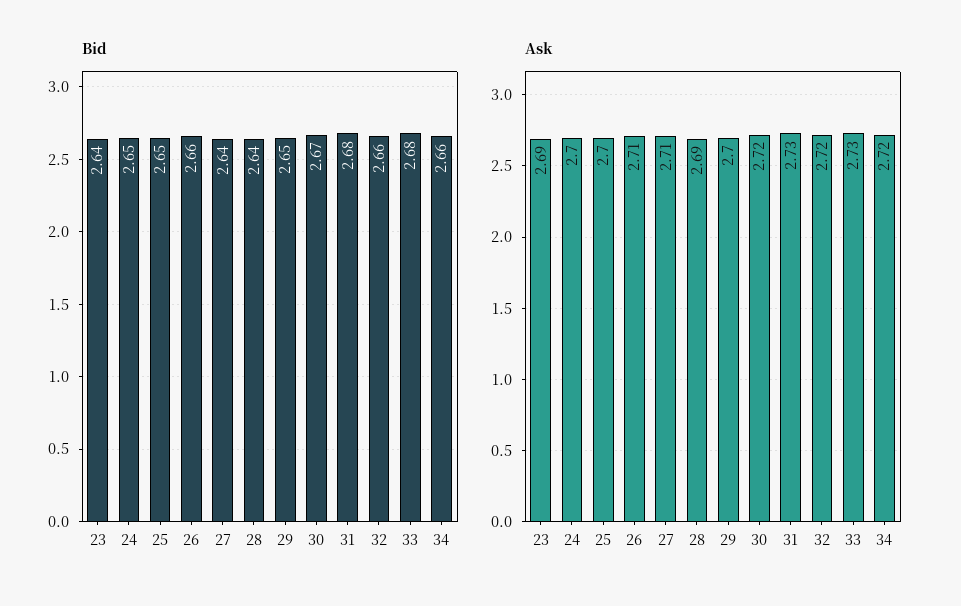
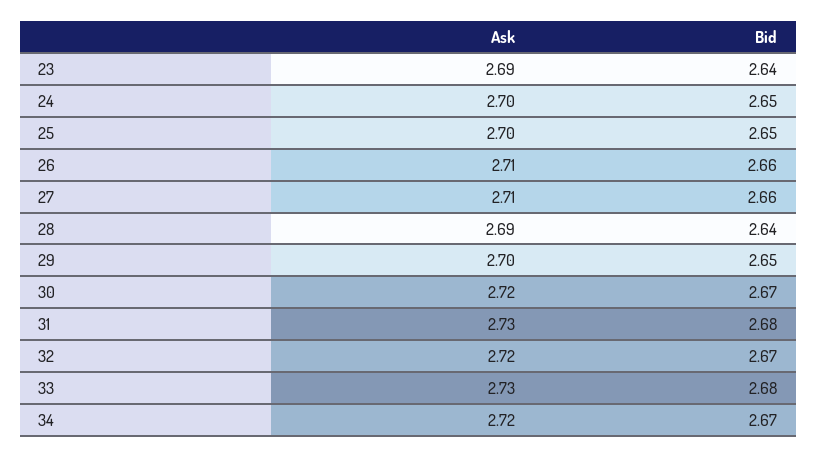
  {
    "Bid": {
      "23": 2.64,
      "24": 2.65,
      "25": 2.65,
      "26": 2.66,
-     "27": 2.64,
+     "27": 2.66,
      "28": 2.64,
      "29": 2.65,
      "30": 2.67,
      "31": 2.68,
-     "32": 2.66,
+     "32": 2.67,
      "33": 2.68,
-     "34": 2.66
+     "34": 2.67
    },
    "Ask": {
      "23": 2.69,
      "24": 2.7,
      "25": 2.7,
      "26": 2.71,
      "27": 2.71,
      "28": 2.69,
      "29": 2.7,
      "30": 2.72,
      "31": 2.73,
      "32": 2.72,
      "33": 2.73,
      "34": 2.72
    }
  }

